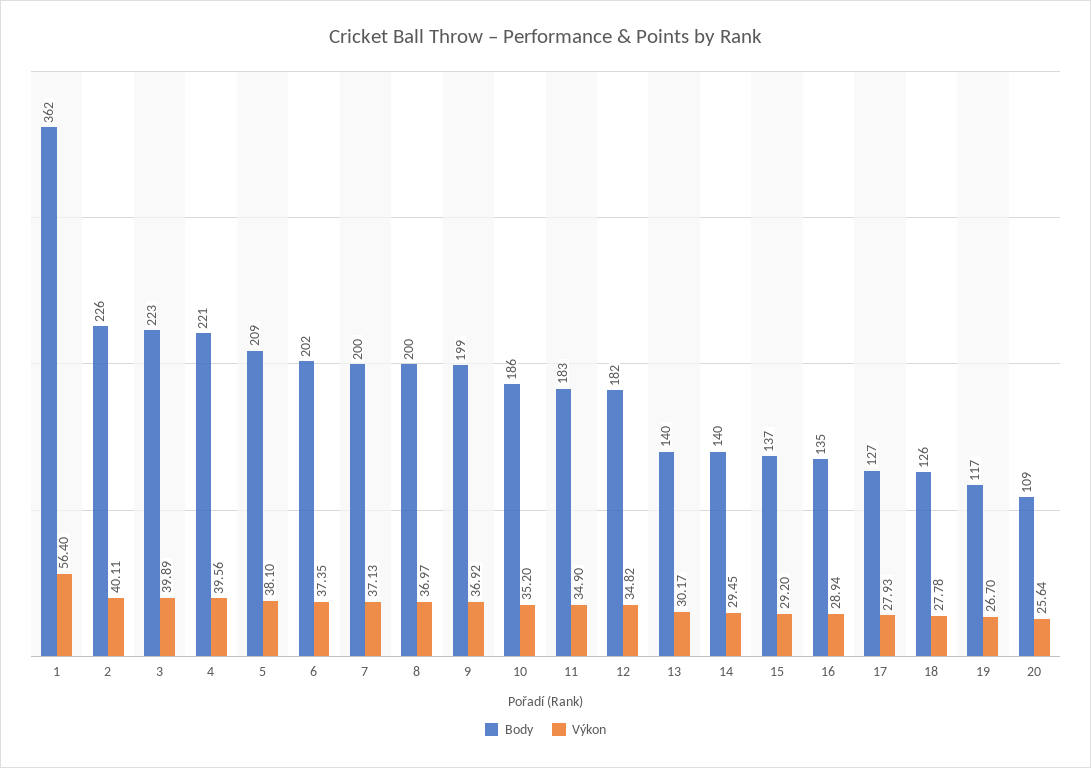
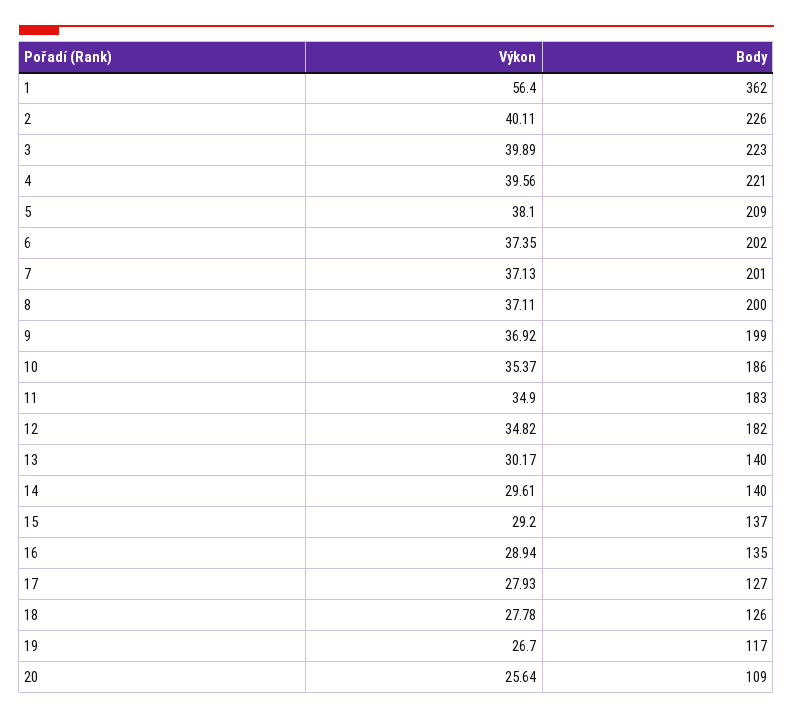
  {
    "Body": {
      "1": 362,
      "2": 226,
      "3": 223,
      "4": 221,
      "5": 209,
      "6": 202,
-     "7": 200,
+     "7": 201,
      "8": 200,
      "9": 199,
      "10": 186,
      "11": 183,
      "12": 182,
      "13": 140,
      "14": 140,
      "15": 137,
      "16": 135,
      "17": 127,
      "18": 126,
      "19": 117,
      "20": 109
    },
    "Výkon": {
      "1": 56.4,
      "2": 40.11,
      "3": 39.89,
      "4": 39.56,
      "5": 38.1,
      "6": 37.35,
      "7": 37.13,
-     "8": 36.97,
+     "8": 37.11,
      "9": 36.92,
-     "10": 35.2,
+     "10": 35.37,
      "11": 34.9,
      "12": 34.82,
      "13": 30.17,
-     "14": 29.45,
+     "14": 29.61,
      "15": 29.2,
      "16": 28.94,
      "17": 27.93,
      "18": 27.78,
      "19": 26.7,
      "20": 25.64
    }
  }

